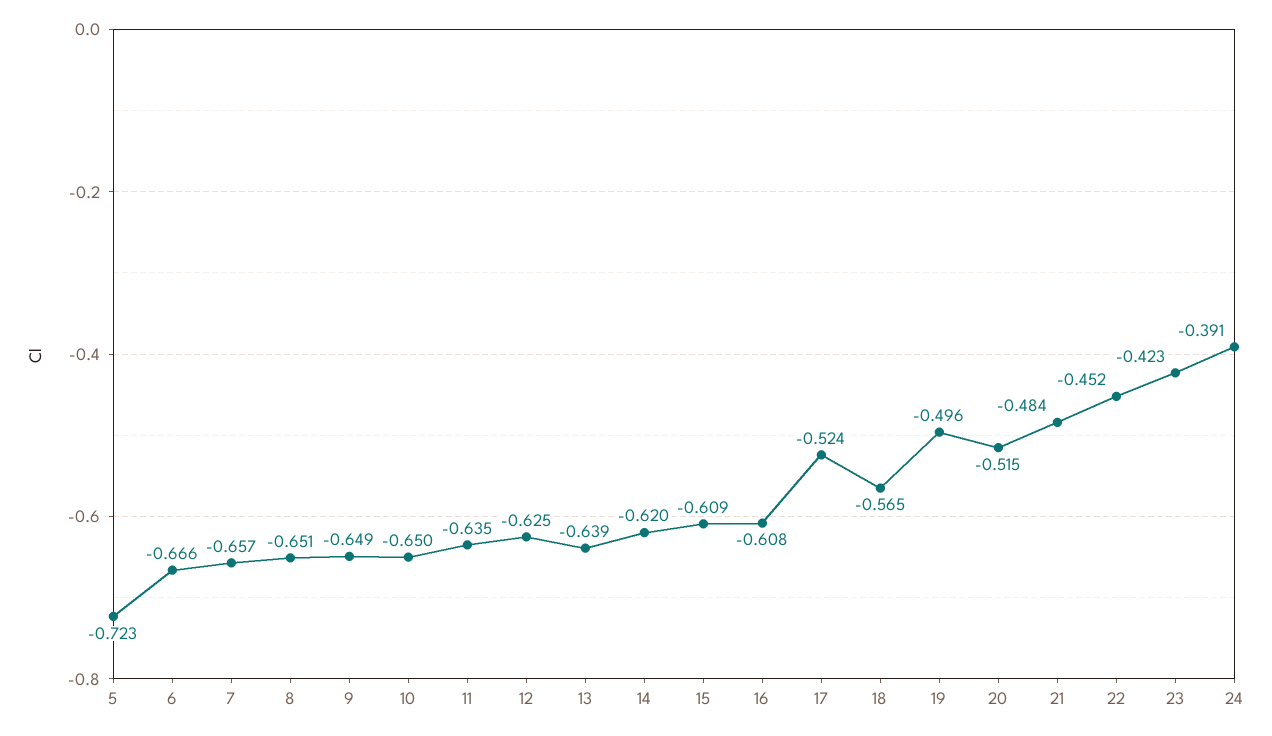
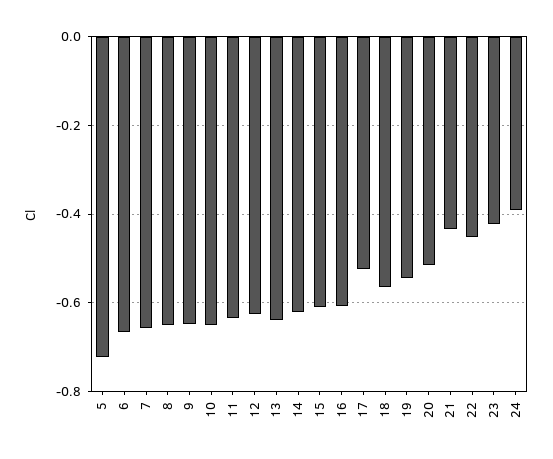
  {
    "5": -0.723,
    "6": -0.666,
    "7": -0.657,
    "8": -0.651,
    "9": -0.649,
    "10": -0.65,
    "11": -0.635,
    "12": -0.625,
    "13": -0.639,
    "14": -0.62,
    "15": -0.609,
    "16": -0.608,
    "17": -0.524,
    "18": -0.565,
-   "19": -0.496,
+   "19": -0.54,
    "20": -0.515,
-   "21": -0.484,
+   "21": -0.44,
    "22": -0.452,
    "23": -0.423,
    "24": -0.391
  }

